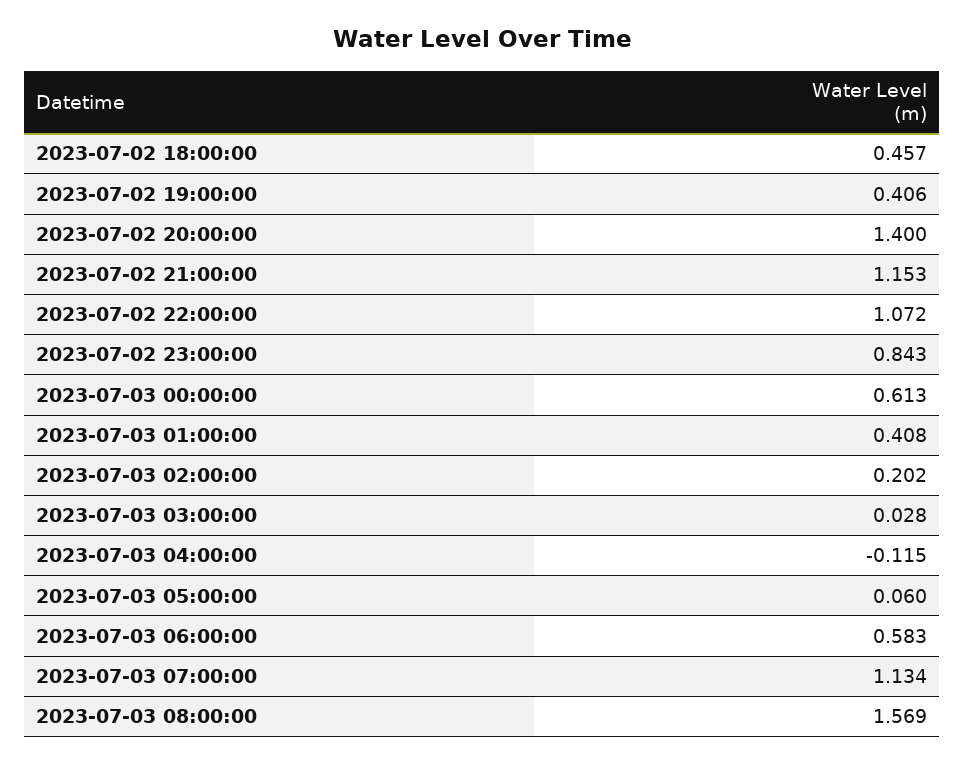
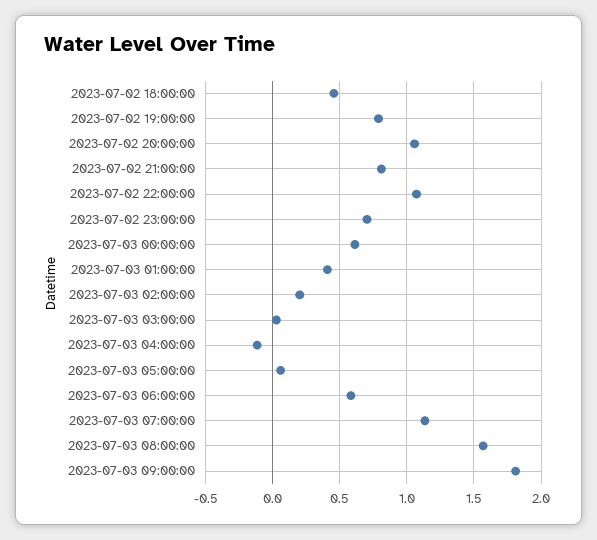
  {
    "2023-07-02 18:00:00": 0.457,
-   "2023-07-02 19:00:00": 0.406,
+   "2023-07-02 19:00:00": 0.8,
-   "2023-07-02 20:00:00": 1.4,
+   "2023-07-02 20:00:00": 1.05,
-   "2023-07-02 21:00:00": 1.153,
+   "2023-07-02 21:00:00": 0.8,
    "2023-07-02 22:00:00": 1.072,
-   "2023-07-02 23:00:00": 0.843,
+   "2023-07-02 23:00:00": 0.7,
    "2023-07-03 00:00:00": 0.613,
    "2023-07-03 01:00:00": 0.408,
    "2023-07-03 02:00:00": 0.202,
    "2023-07-03 03:00:00": 0.028,
    "2023-07-03 04:00:00": -0.115,
    "2023-07-03 05:00:00": 0.06,
    "2023-07-03 06:00:00": 0.583,
    "2023-07-03 07:00:00": 1.134,
-   "2023-07-03 08:00:00": 1.569
+   "2023-07-03 08:00:00": 1.569,
+   "2023-07-03 09:00:00": 1.8
  }

